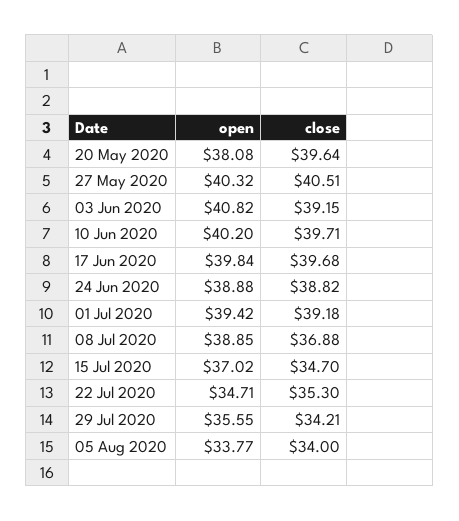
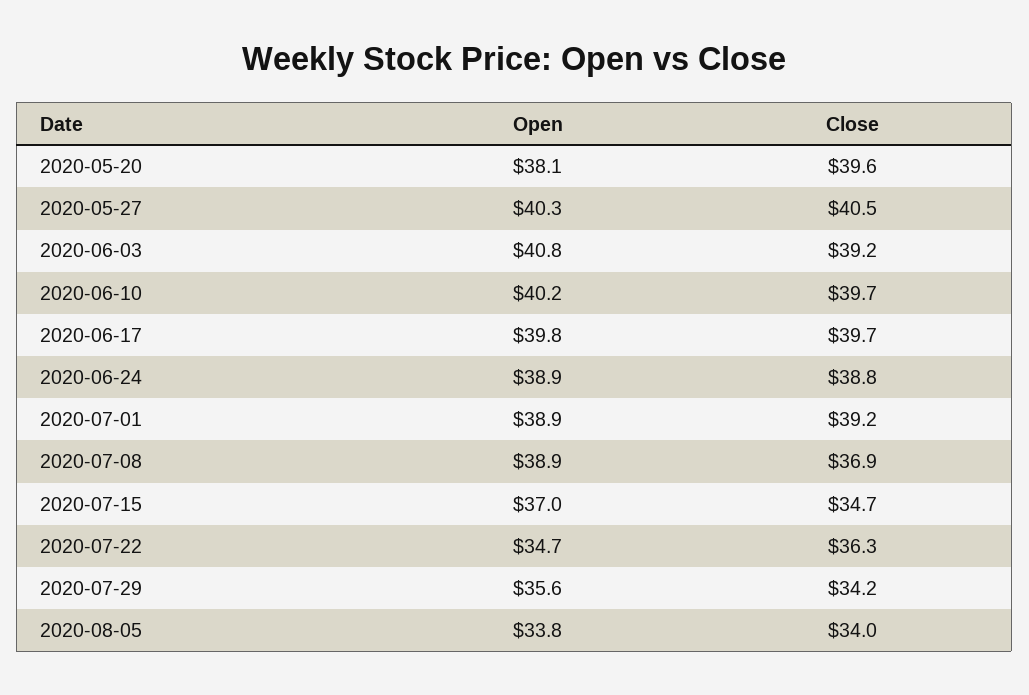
  {
    "open": {
      "20 May 2020": 38.08,
      "27 May 2020": 40.32,
      "03 Jun 2020": 40.82,
      "10 Jun 2020": 40.2,
      "17 Jun 2020": 39.84,
      "24 Jun 2020": 38.88,
-     "01 Jul 2020": 39.42,
+     "01 Jul 2020": 38.9,
      "08 Jul 2020": 38.85,
      "15 Jul 2020": 37.02,
      "22 Jul 2020": 34.71,
      "29 Jul 2020": 35.55,
      "05 Aug 2020": 33.77
    },
    "close": {
      "20 May 2020": 39.64,
      "27 May 2020": 40.51,
      "03 Jun 2020": 39.15,
      "10 Jun 2020": 39.71,
      "17 Jun 2020": 39.68,
      "24 Jun 2020": 38.82,
      "01 Jul 2020": 39.18,
      "08 Jul 2020": 36.88,
      "15 Jul 2020": 34.7,
-     "22 Jul 2020": 35.3,
+     "22 Jul 2020": 36.3,
      "29 Jul 2020": 34.21,
      "05 Aug 2020": 34
    }
  }

